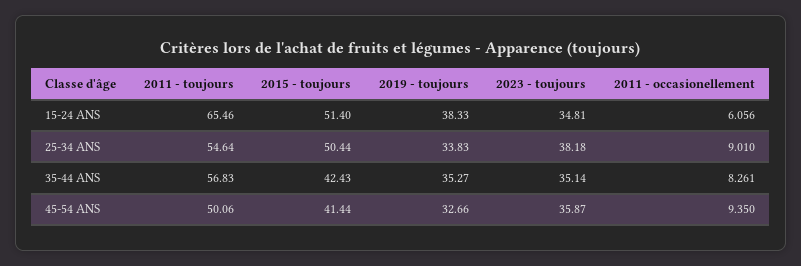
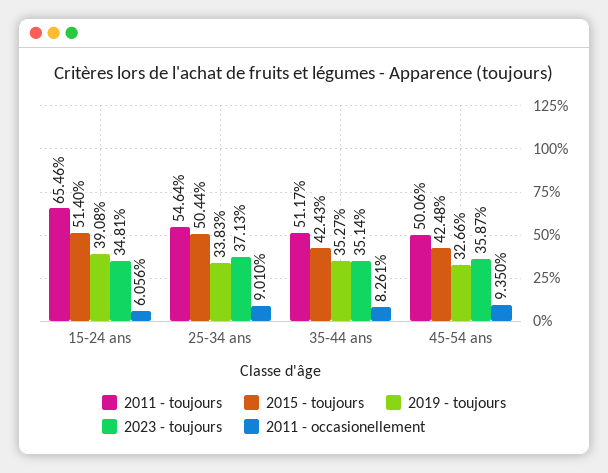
  {
    "2011 - toujours": {
      "15-24 ANS": 65.46,
      "25-34 ANS": 54.64,
-     "35-44 ANS": 56.83,
+     "35-44 ANS": 51.17,
      "45-54 ANS": 50.06
    },
    "2015 - toujours": {
      "15-24 ANS": 51.4,
      "25-34 ANS": 50.44,
      "35-44 ANS": 42.43,
-     "45-54 ANS": 41.44
+     "45-54 ANS": 42.48
    },
    "2019 - toujours": {
-     "15-24 ANS": 38.33,
+     "15-24 ANS": 39.08,
      "25-34 ANS": 33.83,
      "35-44 ANS": 35.27,
      "45-54 ANS": 32.66
    },
    "2023 - toujours": {
      "15-24 ANS": 34.81,
-     "25-34 ANS": 38.18,
+     "25-34 ANS": 37.13,
      "35-44 ANS": 35.14,
      "45-54 ANS": 35.87
    },
    "2011 - occasionellement": {
      "15-24 ANS": 6.056,
      "25-34 ANS": 9.01,
      "35-44 ANS": 8.261,
      "45-54 ANS": 9.35
    }
  }

